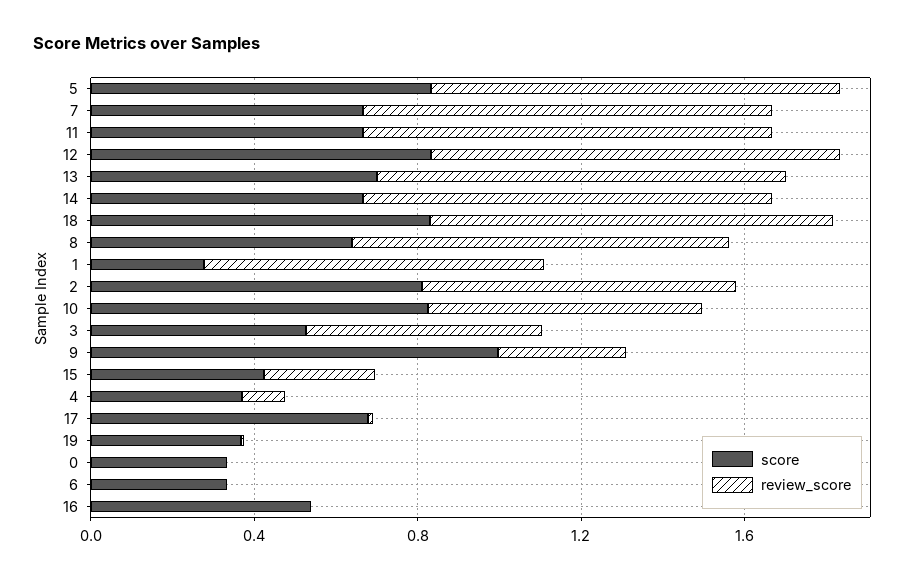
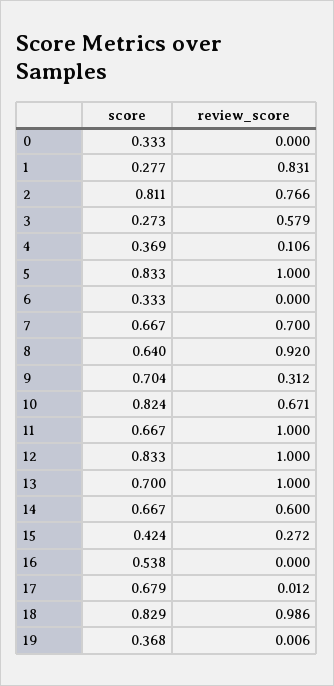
  {
    "score": {
      "5": 0.833,
      "7": 0.667,
      "11": 0.667,
      "12": 0.833,
      "13": 0.7,
      "14": 0.667,
      "18": 0.829,
      "8": 0.64,
      "1": 0.277,
      "2": 0.811,
      "10": 0.824,
-     "3": 0.5,
+     "3": 0.273,
-     "9": 1,
+     "9": 0.704,
      "15": 0.424,
      "4": 0.369,
      "17": 0.679,
      "19": 0.368,
      "0": 0.333,
      "6": 0.333,
      "16": 0.538
    },
    "review_score": {
      "5": 1,
-     "7": 1,
+     "7": 0.7,
      "11": 1,
      "12": 1,
      "13": 1,
-     "14": 1,
+     "14": 0.6,
      "18": 0.986,
      "8": 0.92,
      "1": 0.831,
      "2": 0.766,
      "10": 0.671,
      "3": 0.579,
      "9": 0.312,
      "15": 0.272,
      "4": 0.106,
      "17": 0.012,
      "19": 0.006,
      "0": 0,
      "6": 0,
      "16": 0
    }
  }

